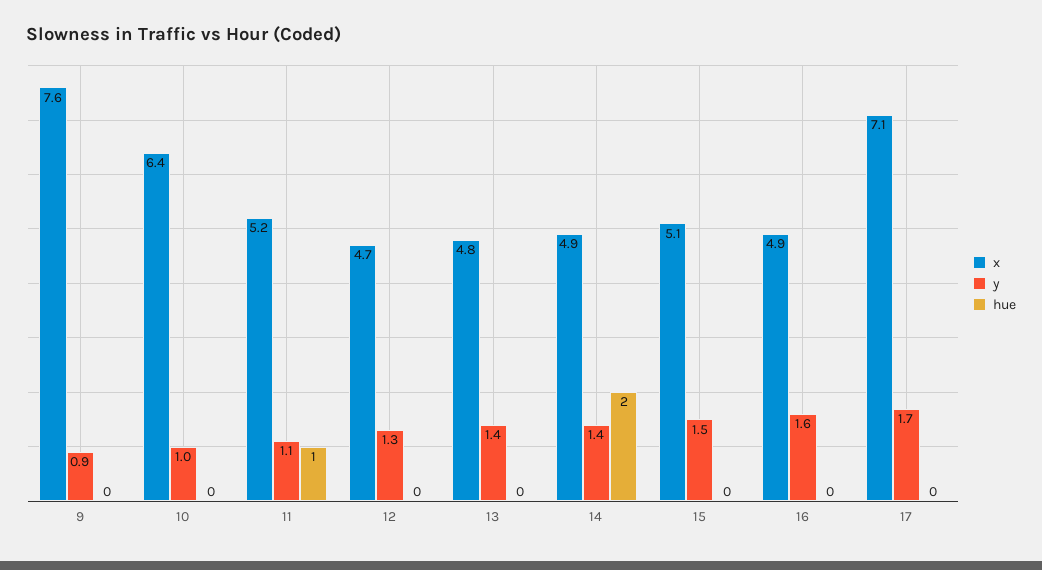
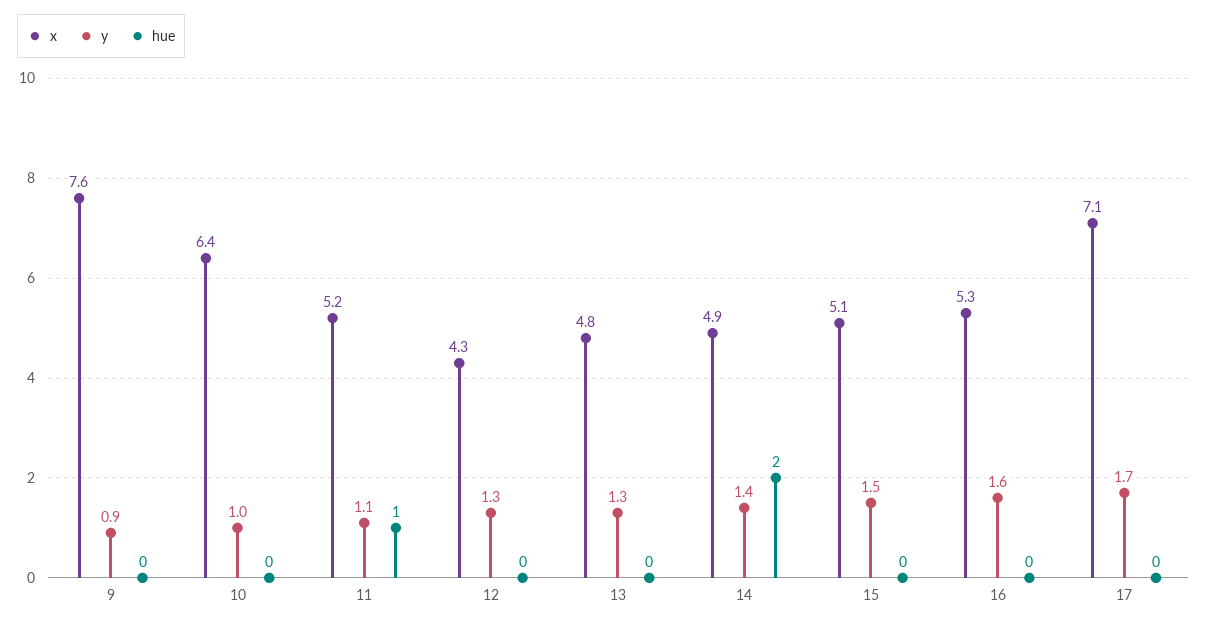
  {
    "x": {
      "9": 7.6,
      "10": 6.4,
      "11": 5.2,
-     "12": 4.7,
+     "12": 4.3,
      "13": 4.8,
      "14": 4.9,
      "15": 5.1,
-     "16": 4.9,
+     "16": 5.3,
      "17": 7.1
    },
    "y": {
      "9": 0.9,
      "10": 1,
      "11": 1.1,
      "12": 1.3,
-     "13": 1.4,
+     "13": 1.3,
      "14": 1.4,
      "15": 1.5,
      "16": 1.6,
      "17": 1.7
    },
    "hue": {
      "9": 0,
      "10": 0,
      "11": 1,
      "12": 0,
      "13": 0,
      "14": 2,
      "15": 0,
      "16": 0,
      "17": 0
    }
  }

